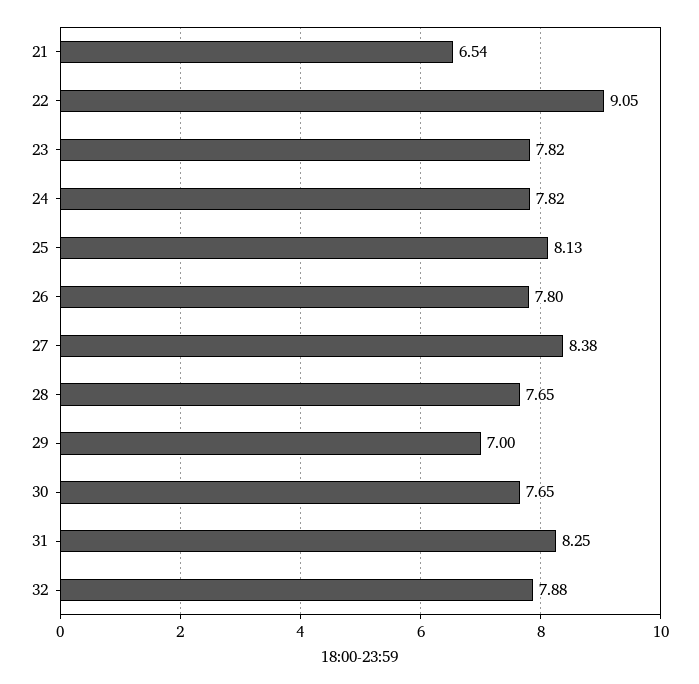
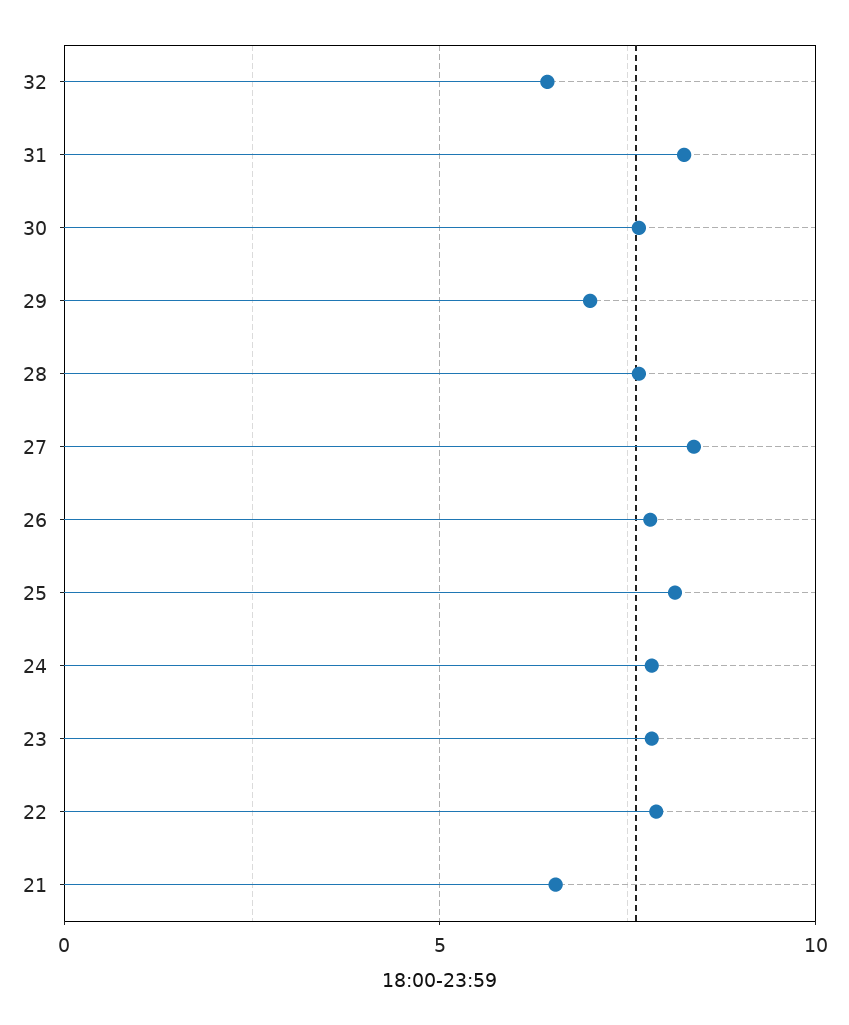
  {
    "21": 6.54,
-   "22": 9.05,
+   "22": 8,
    "23": 7.82,
    "24": 7.82,
    "25": 8.13,
    "26": 7.8,
    "27": 8.38,
    "28": 7.65,
    "29": 7,
    "30": 7.65,
    "31": 8.25,
-   "32": 7.88
+   "32": 6.5
  }

